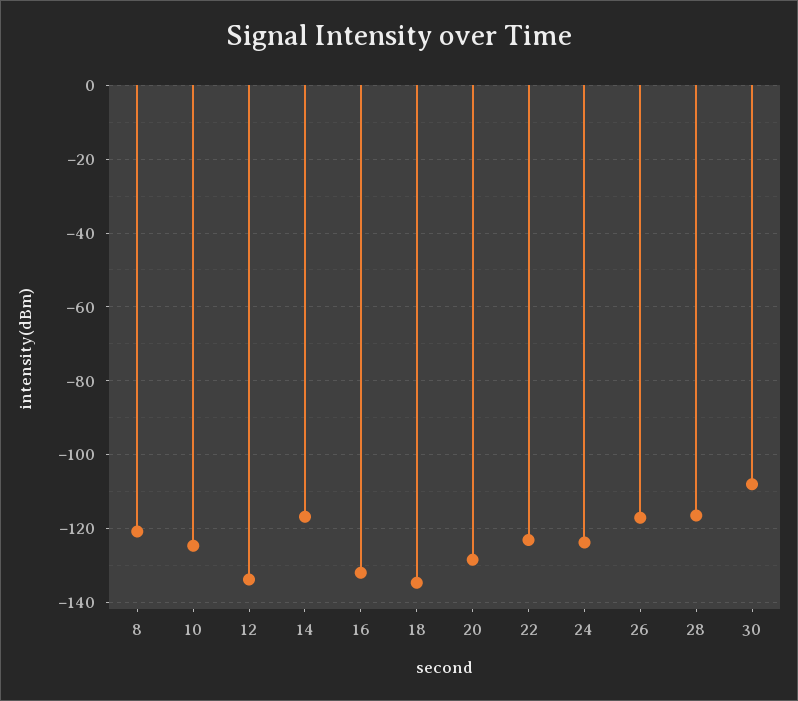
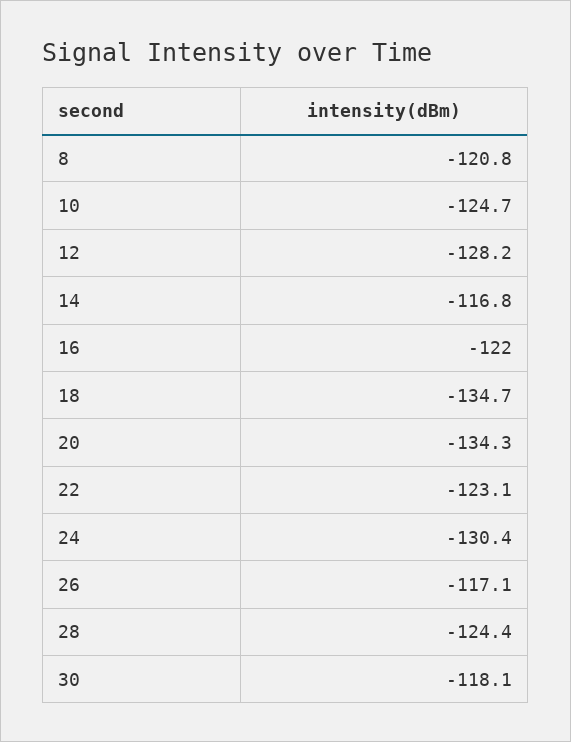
  {
    "8": -120.8,
    "10": -124.7,
-   "12": -134,
+   "12": -128.2,
    "14": -116.8,
-   "16": -132,
+   "16": -122,
    "18": -134.7,
-   "20": -128,
+   "20": -134.3,
    "22": -123.1,
-   "24": -124,
+   "24": -130.4,
    "26": -117.1,
-   "28": -116,
+   "28": -124.4,
-   "30": -108
+   "30": -118.1
  }

